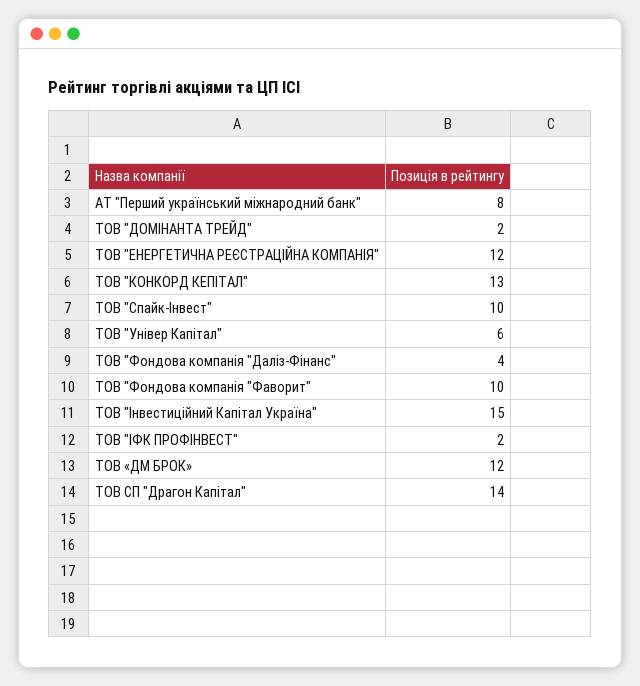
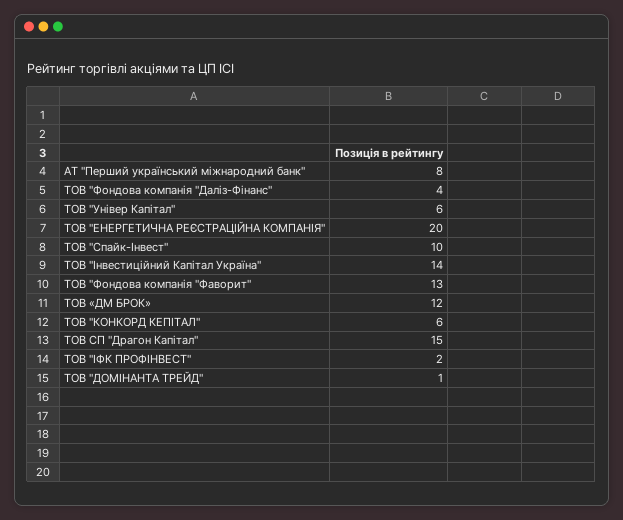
  {
    "АТ \"Перший український міжнародний банк\"": 8,
-   "ТОВ \"ДОМІНАНТА ТРЕЙД\"": 2,
+   "ТОВ \"ДОМІНАНТА ТРЕЙД\"": 1,
-   "ТОВ \"ЕНЕРГЕТИЧНА РЕЄСТРАЦІЙНА КОМПАНІЯ\"": 12,
+   "ТОВ \"ЕНЕРГЕТИЧНА РЕЄСТРАЦІЙНА КОМПАНІЯ\"": 20,
-   "ТОВ \"КОНКОРД КЕПІТАЛ\"": 13,
+   "ТОВ \"КОНКОРД КЕПІТАЛ\"": 6,
    "ТОВ \"Спайк-Інвест\"": 10,
    "ТОВ \"Універ Капітал\"": 6,
    "ТОВ \"Фондова компанія \"Даліз-Фінанс\"": 4,
-   "ТОВ \"Фондова компанія \"Фаворит\"": 10,
+   "ТОВ \"Фондова компанія \"Фаворит\"": 13,
-   "ТОВ \"Інвестиційний Капітал Україна\"": 15,
+   "ТОВ \"Інвестиційний Капітал Україна\"": 14,
    "ТОВ \"ІФК ПРОФІНВЕСТ\"": 2,
    "ТОВ «ДМ БРОК»": 12,
-   "ТОВ СП \"Драгон Капітал\"": 14
+   "ТОВ СП \"Драгон Капітал\"": 15
  }

